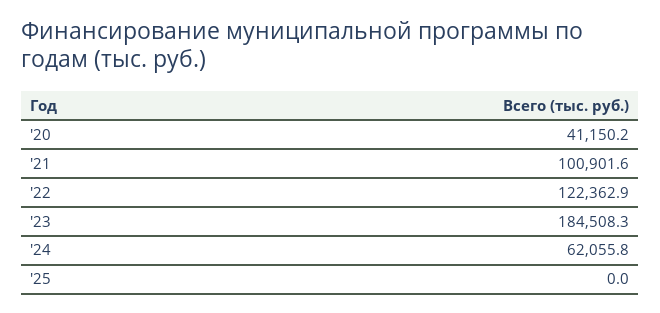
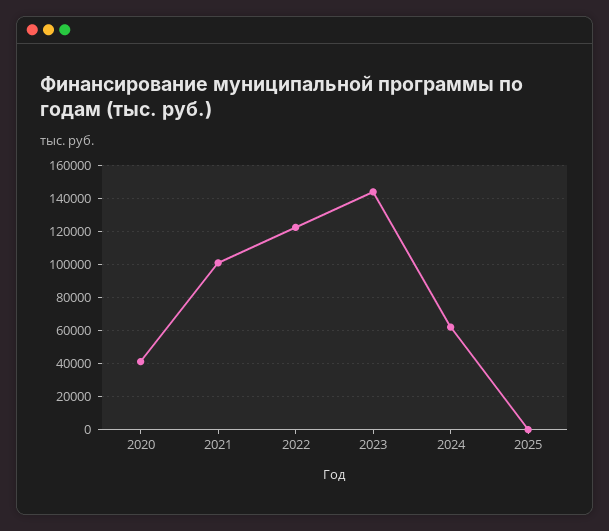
  {
    "'20": 41150.2,
    "'21": 100901.6,
    "'22": 122362.9,
-   "'23": 184508.3,
+   "'23": 145000,
    "'24": 62055.8,
    "'25": 0
  }

